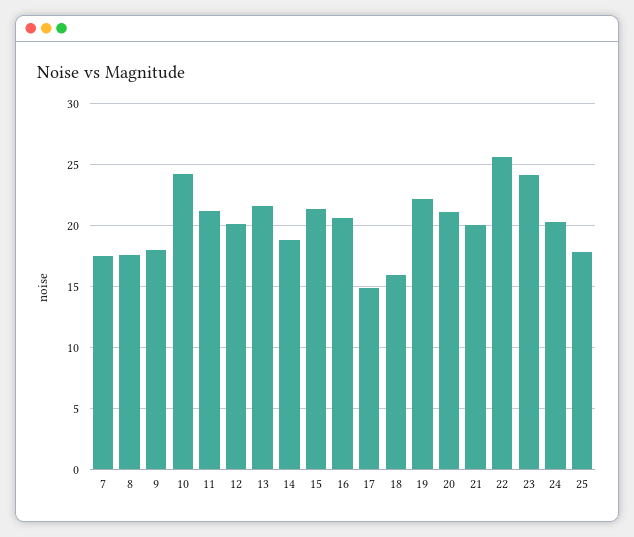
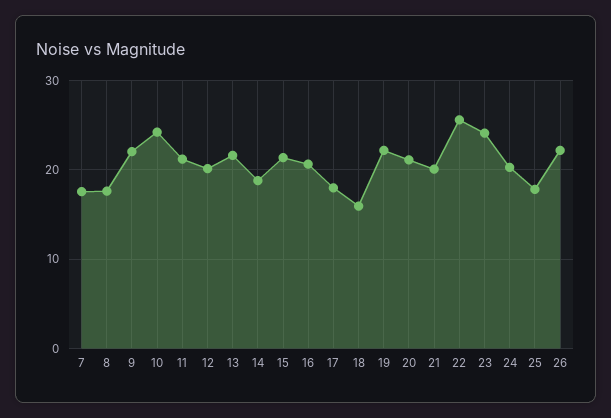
  {
    "7": 17.5,
    "8": 17.5,
-   "9": 18,
+   "9": 22,
    "10": 24.5,
    "11": 21,
    "12": 20,
    "13": 21.5,
    "14": 19,
    "15": 21.5,
    "16": 20.5,
-   "17": 15,
+   "17": 18,
    "18": 16,
    "19": 22,
    "20": 21,
    "21": 20,
    "22": 25.5,
    "23": 24,
    "24": 20.5,
-   "25": 18
+   "25": 18,
+   "26": 22
  }

